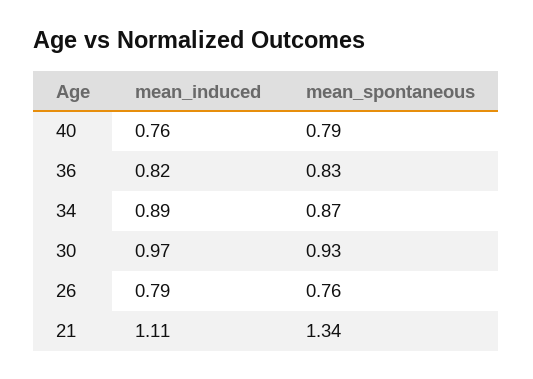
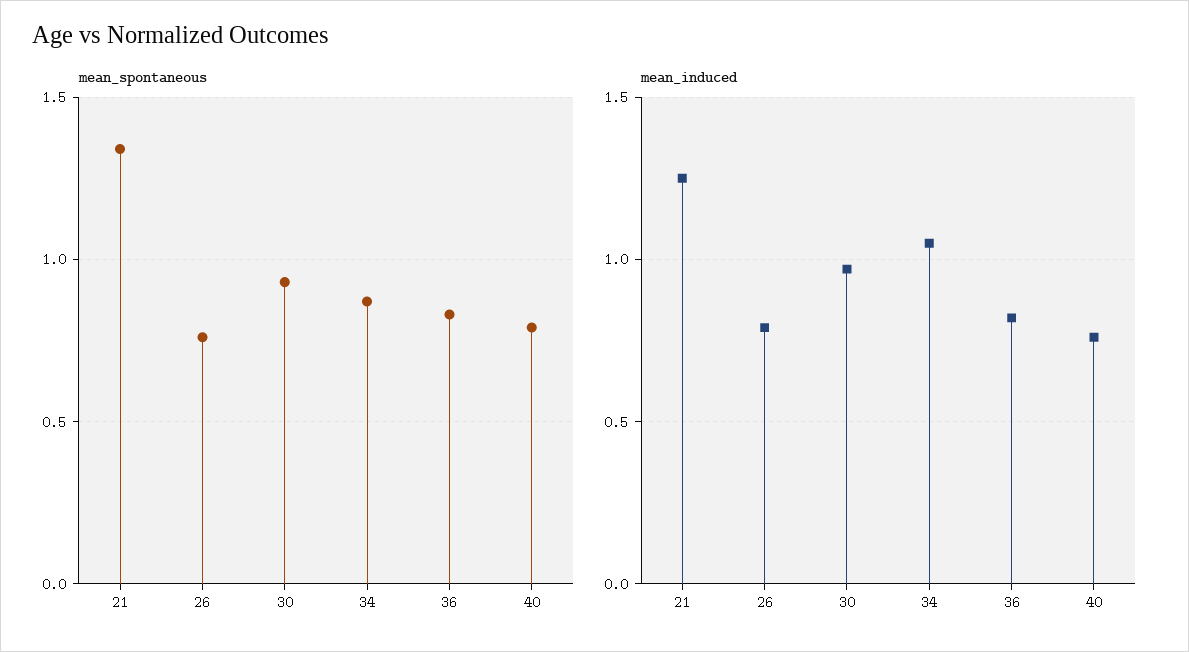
  {
    "mean_induced": {
      "40": 0.76,
      "36": 0.82,
-     "34": 0.89,
+     "34": 1.05,
      "30": 0.97,
      "26": 0.79,
-     "21": 1.11
+     "21": 1.25
    },
    "mean_spontaneous": {
      "40": 0.79,
      "36": 0.83,
      "34": 0.87,
      "30": 0.93,
      "26": 0.76,
      "21": 1.34
    }
  }

